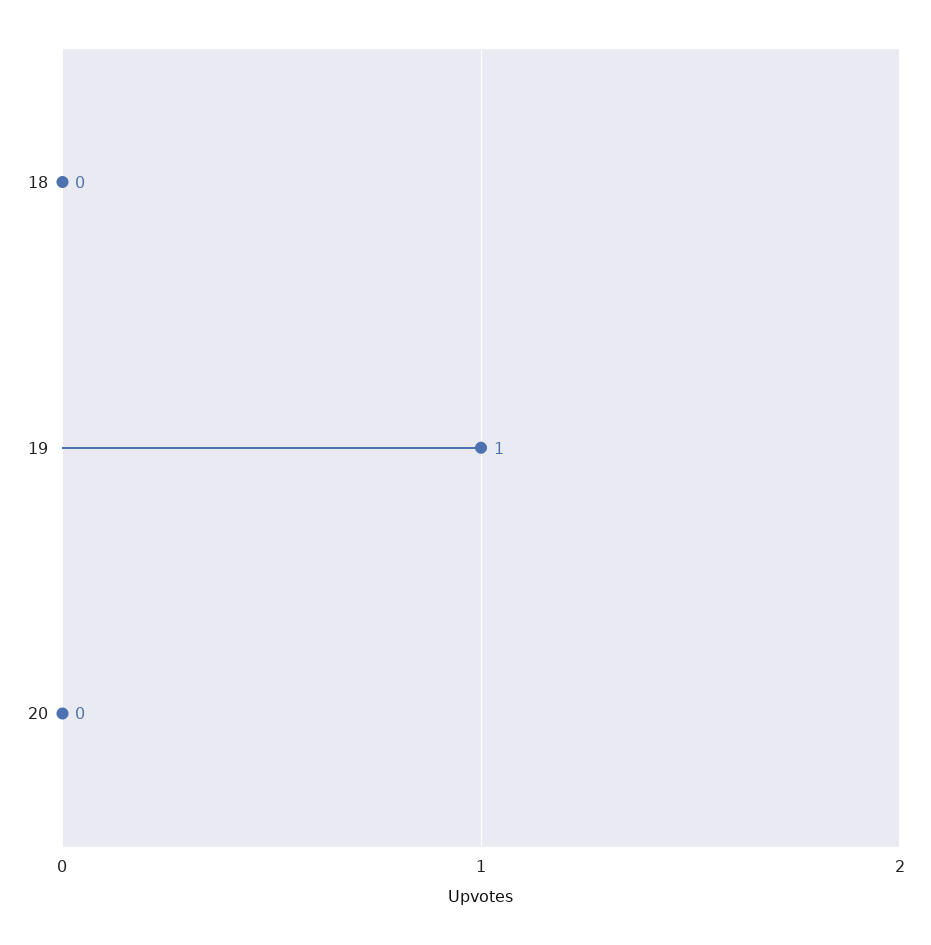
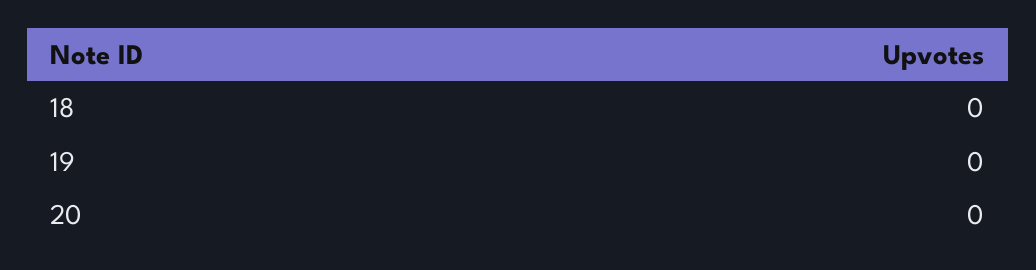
  {
    "18": 0,
-   "19": 1,
+   "19": 0,
    "20": 0
  }

